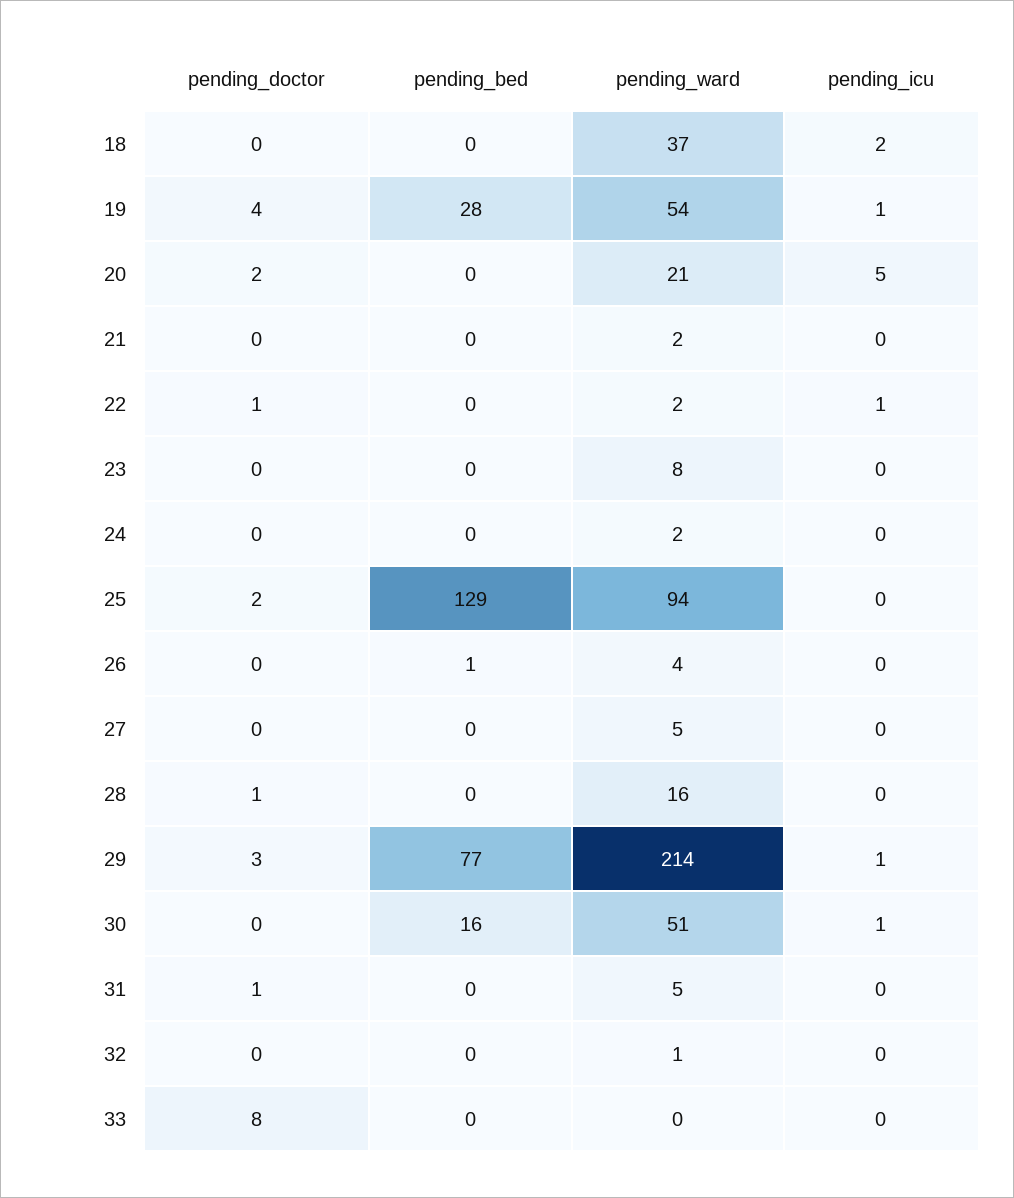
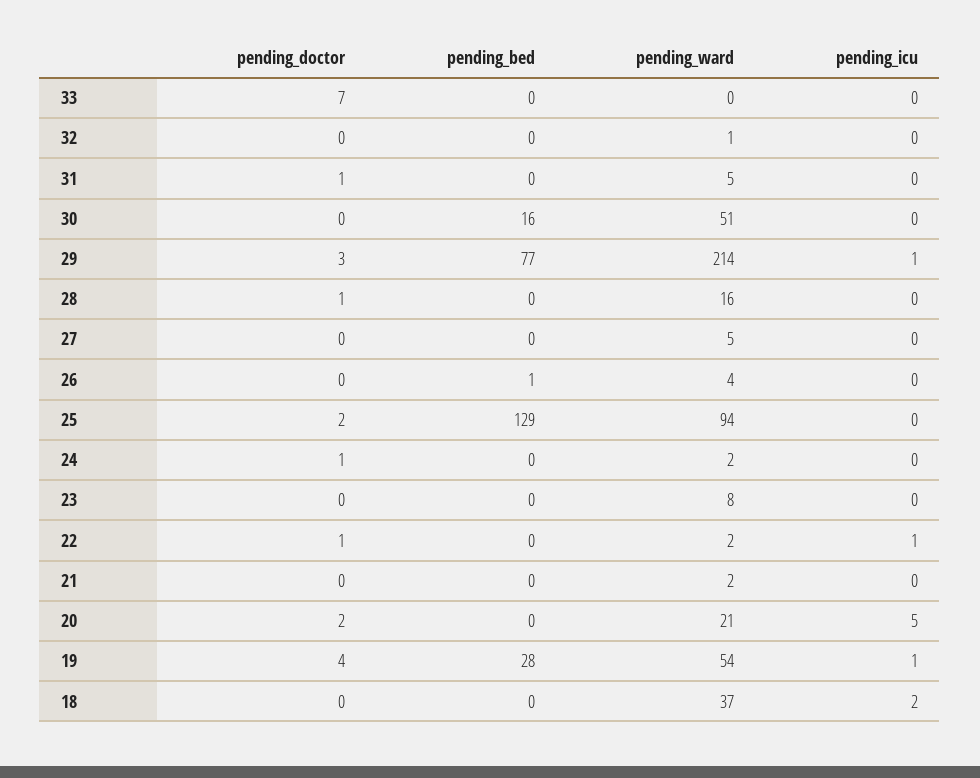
  {
    "pending_doctor": {
      "18": 0,
      "19": 4,
      "20": 2,
      "21": 0,
      "22": 1,
      "23": 0,
-     "24": 0,
+     "24": 1,
      "25": 2,
      "26": 0,
      "27": 0,
      "28": 1,
      "29": 3,
      "30": 0,
      "31": 1,
      "32": 0,
-     "33": 8
+     "33": 7
    },
    "pending_bed": {
      "18": 0,
      "19": 28,
      "20": 0,
      "21": 0,
      "22": 0,
      "23": 0,
      "24": 0,
      "25": 129,
      "26": 1,
      "27": 0,
      "28": 0,
      "29": 77,
      "30": 16,
      "31": 0,
      "32": 0,
      "33": 0
    },
    "pending_ward": {
      "18": 37,
      "19": 54,
      "20": 21,
      "21": 2,
      "22": 2,
      "23": 8,
      "24": 2,
      "25": 94,
      "26": 4,
      "27": 5,
      "28": 16,
      "29": 214,
      "30": 51,
      "31": 5,
      "32": 1,
      "33": 0
    },
    "pending_icu": {
      "18": 2,
      "19": 1,
      "20": 5,
      "21": 0,
      "22": 1,
      "23": 0,
      "24": 0,
      "25": 0,
      "26": 0,
      "27": 0,
      "28": 0,
      "29": 1,
-     "30": 1,
+     "30": 0,
      "31": 0,
      "32": 0,
      "33": 0
    }
  }

